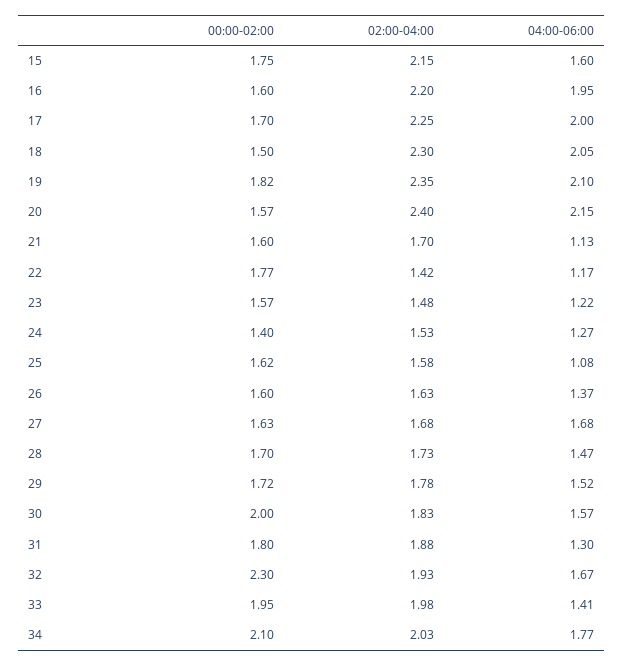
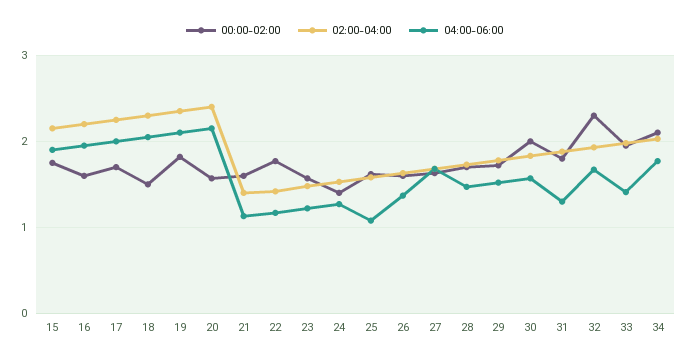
  {
    "00:00-02:00": {
      "15": 1.75,
      "16": 1.6,
      "17": 1.7,
      "18": 1.5,
      "19": 1.82,
      "20": 1.57,
      "21": 1.6,
      "22": 1.77,
      "23": 1.57,
      "24": 1.4,
      "25": 1.62,
      "26": 1.6,
      "27": 1.63,
      "28": 1.7,
      "29": 1.72,
      "30": 2,
      "31": 1.8,
      "32": 2.3,
      "33": 1.95,
      "34": 2.1
    },
    "02:00-04:00": {
      "15": 2.15,
      "16": 2.2,
      "17": 2.25,
      "18": 2.3,
      "19": 2.35,
      "20": 2.4,
-     "21": 1.7,
+     "21": 1.4,
      "22": 1.42,
      "23": 1.48,
      "24": 1.53,
      "25": 1.58,
      "26": 1.63,
      "27": 1.68,
      "28": 1.73,
      "29": 1.78,
      "30": 1.83,
      "31": 1.88,
      "32": 1.93,
      "33": 1.98,
      "34": 2.03
    },
    "04:00-06:00": {
-     "15": 1.6,
+     "15": 1.9,
      "16": 1.95,
      "17": 2,
      "18": 2.05,
      "19": 2.1,
      "20": 2.15,
      "21": 1.13,
      "22": 1.17,
      "23": 1.22,
      "24": 1.27,
      "25": 1.08,
      "26": 1.37,
      "27": 1.68,
      "28": 1.47,
      "29": 1.52,
      "30": 1.57,
      "31": 1.3,
      "32": 1.67,
      "33": 1.41,
      "34": 1.77
    }
  }

